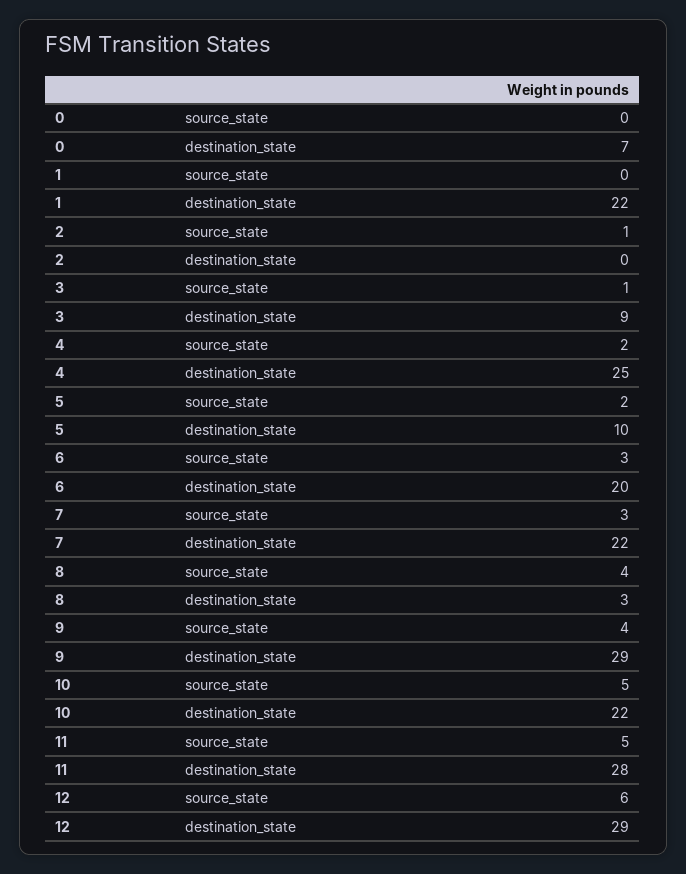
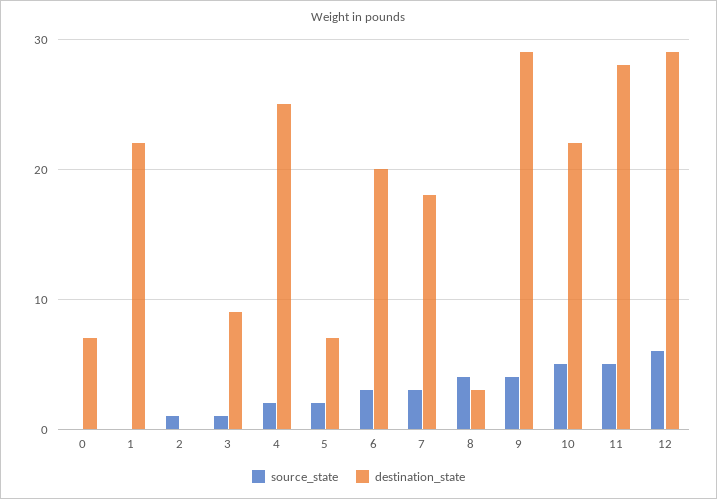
  {
    "source_state": {
      "0": 0,
      "1": 0,
      "2": 1,
      "3": 1,
      "4": 2,
      "5": 2,
      "6": 3,
      "7": 3,
      "8": 4,
      "9": 4,
      "10": 5,
      "11": 5,
      "12": 6
    },
    "destination_state": {
      "0": 7,
      "1": 22,
      "2": 0,
      "3": 9,
      "4": 25,
-     "5": 10,
+     "5": 7,
      "6": 20,
-     "7": 22,
+     "7": 18,
      "8": 3,
      "9": 29,
      "10": 22,
      "11": 28,
      "12": 29
    }
  }

